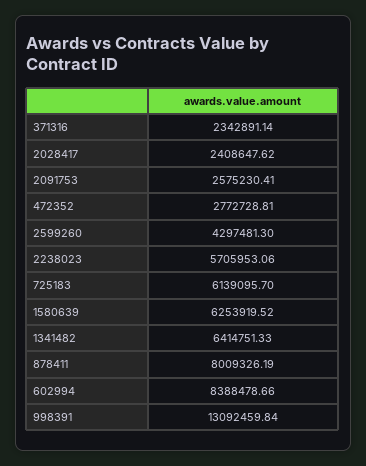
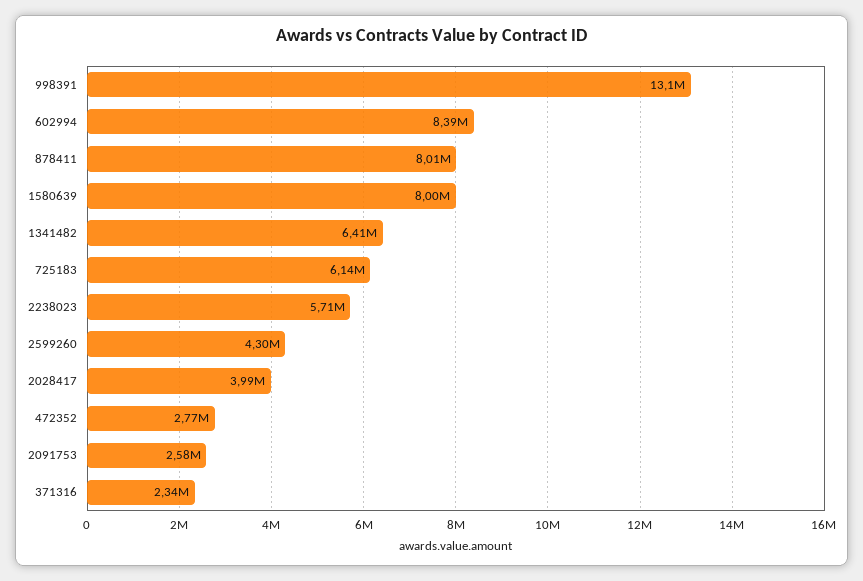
  {
    "371316": 2342891.14,
-   "2028417": 2408647.62,
+   "2028417": 3990000,
    "2091753": 2575230.41,
    "472352": 2772728.81,
    "2599260": 4297481.3,
    "2238023": 5705953.06,
    "725183": 6139095.7,
-   "1580639": 6253919.52,
+   "1580639": 8000000,
    "1341482": 6414751.33,
    "878411": 8009326.19,
    "602994": 8388478.66,
    "998391": 13092459.84
  }

